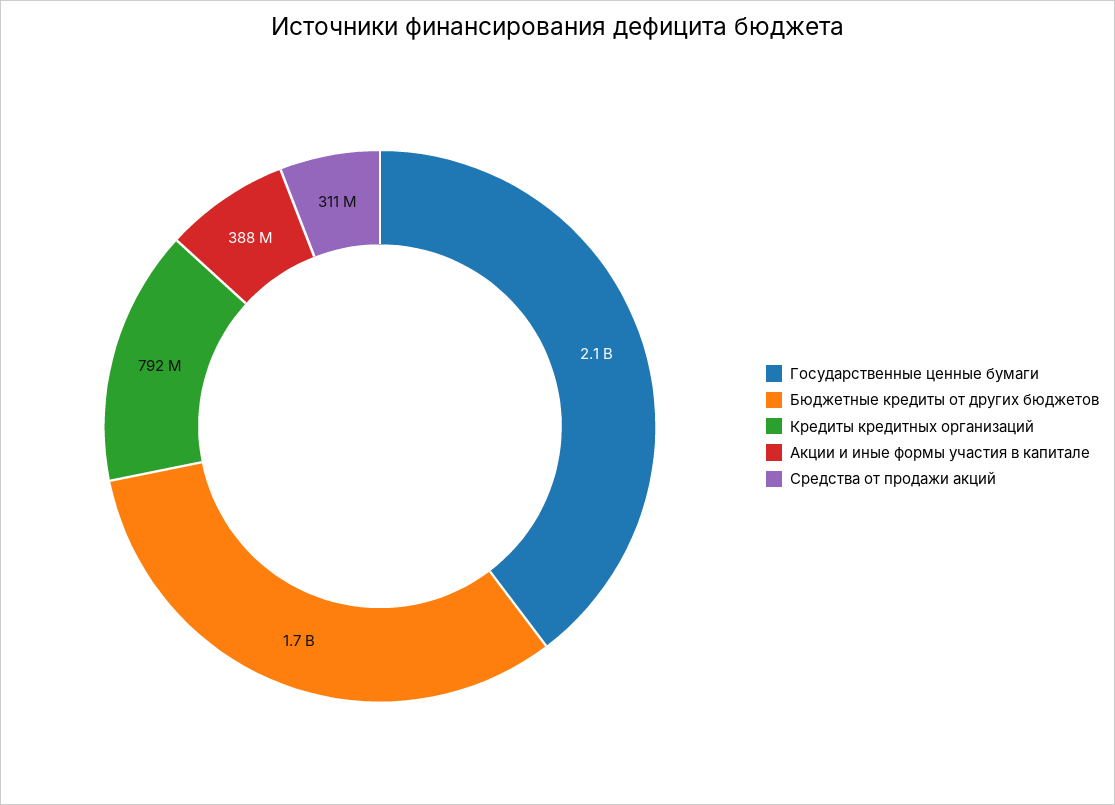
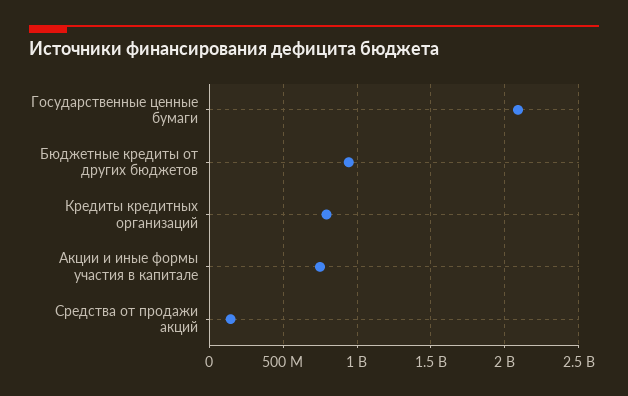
  {
    "Государственные ценные бумаги": 2100000000,
-   "Бюджетные кредиты от других бюджетов": 1700000000,
+   "Бюджетные кредиты от других бюджетов": 950000000,
    "Кредиты кредитных организаций": 792000000,
-   "Акции и иные формы участия в капитале": 388000000,
+   "Акции и иные формы участия в капитале": 750000000,
-   "Средства от продажи акций": 311000000
+   "Средства от продажи акций": 150000000
  }

